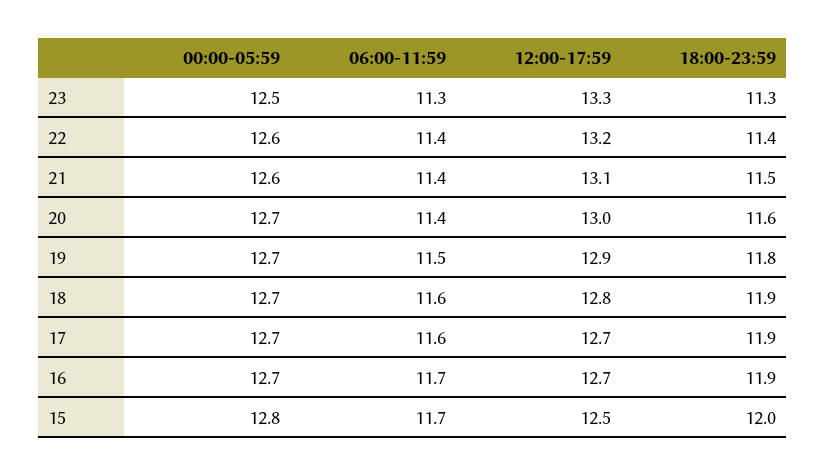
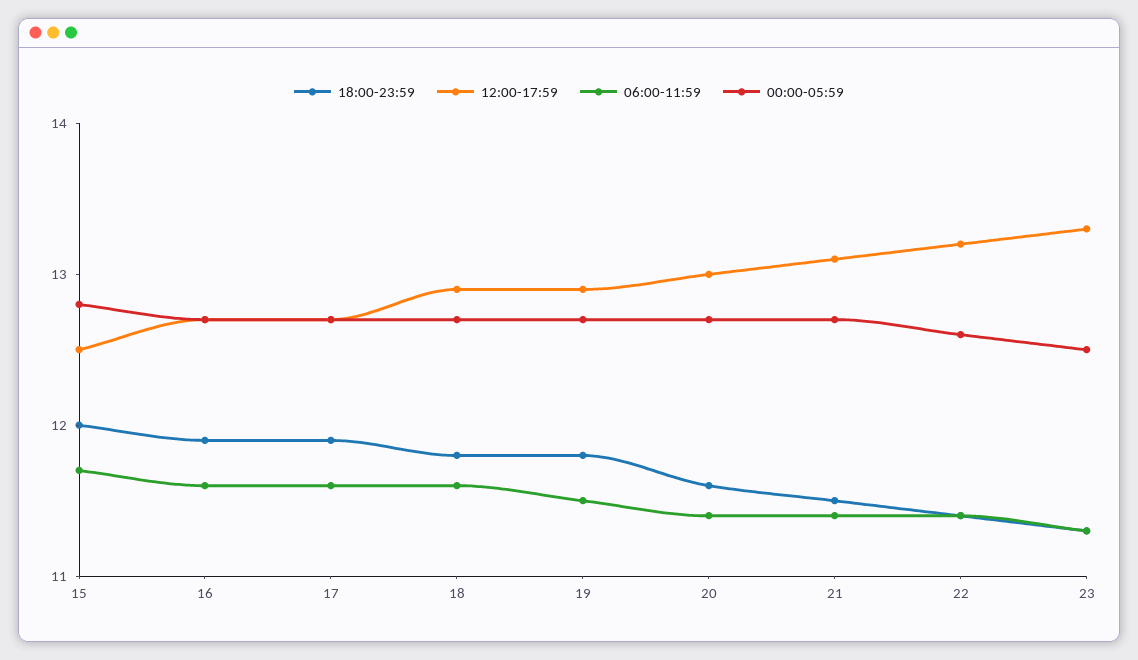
  {
    "00:00-05:59": {
      "23": 12.5,
      "22": 12.6,
-     "21": 12.6,
+     "21": 12.7,
      "20": 12.7,
      "19": 12.7,
      "18": 12.7,
      "17": 12.7,
      "16": 12.7,
      "15": 12.8
    },
    "06:00-11:59": {
      "23": 11.3,
      "22": 11.4,
      "21": 11.4,
      "20": 11.4,
      "19": 11.5,
      "18": 11.6,
      "17": 11.6,
-     "16": 11.7,
+     "16": 11.6,
      "15": 11.7
    },
    "12:00-17:59": {
      "23": 13.3,
      "22": 13.2,
      "21": 13.1,
      "20": 13,
      "19": 12.9,
-     "18": 12.8,
+     "18": 12.9,
      "17": 12.7,
      "16": 12.7,
      "15": 12.5
    },
    "18:00-23:59": {
      "23": 11.3,
      "22": 11.4,
      "21": 11.5,
      "20": 11.6,
      "19": 11.8,
-     "18": 11.9,
+     "18": 11.8,
      "17": 11.9,
      "16": 11.9,
      "15": 12
    }
  }

